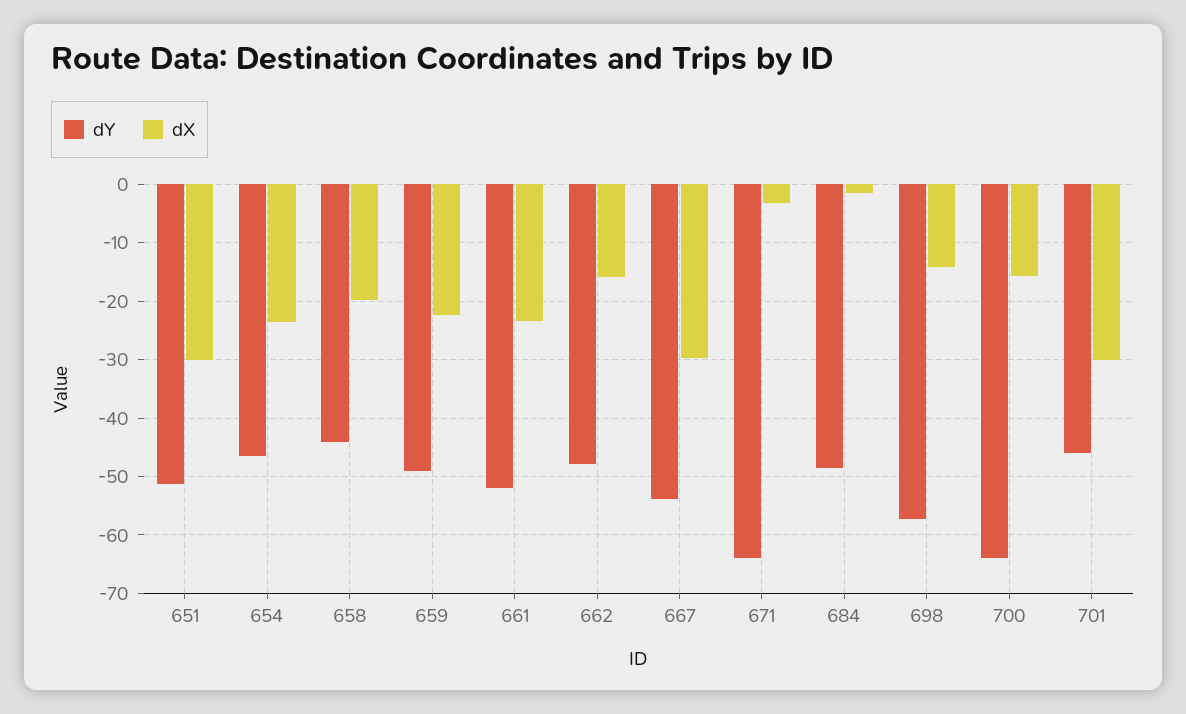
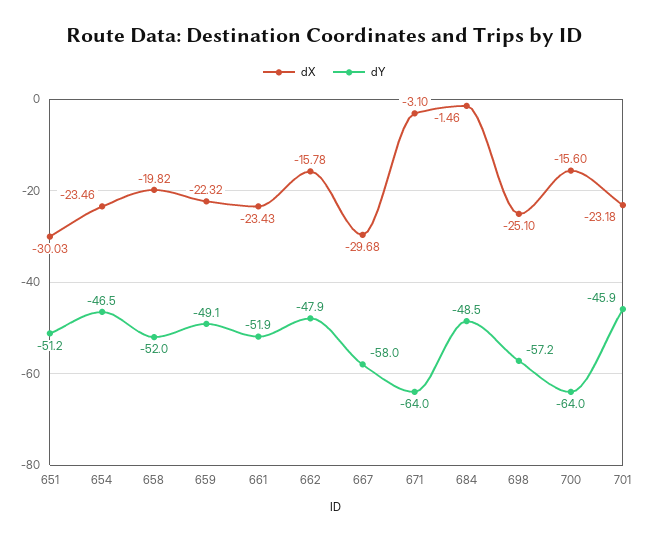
  {
    "dY": {
      "651": -51.2,
      "654": -46.5,
-     "658": -44,
+     "658": -52,
      "659": -49.1,
      "661": -51.9,
      "662": -47.9,
-     "667": -54,
+     "667": -58,
      "671": -64,
      "684": -48.5,
      "698": -57.2,
      "700": -64,
      "701": -45.9
    },
    "dX": {
      "651": -30.03,
      "654": -23.46,
      "658": -19.82,
      "659": -22.32,
      "661": -23.43,
      "662": -15.78,
      "667": -29.68,
      "671": -3.1,
      "684": -1.46,
-     "698": -14,
+     "698": -25.1,
      "700": -15.6,
-     "701": -30
+     "701": -23.18
    }
  }

